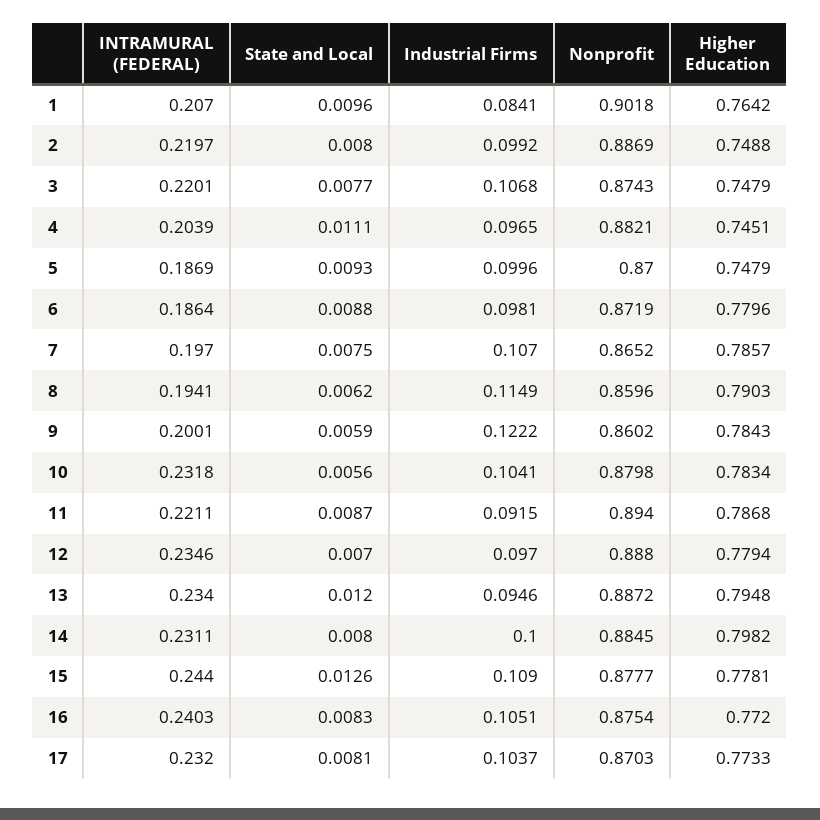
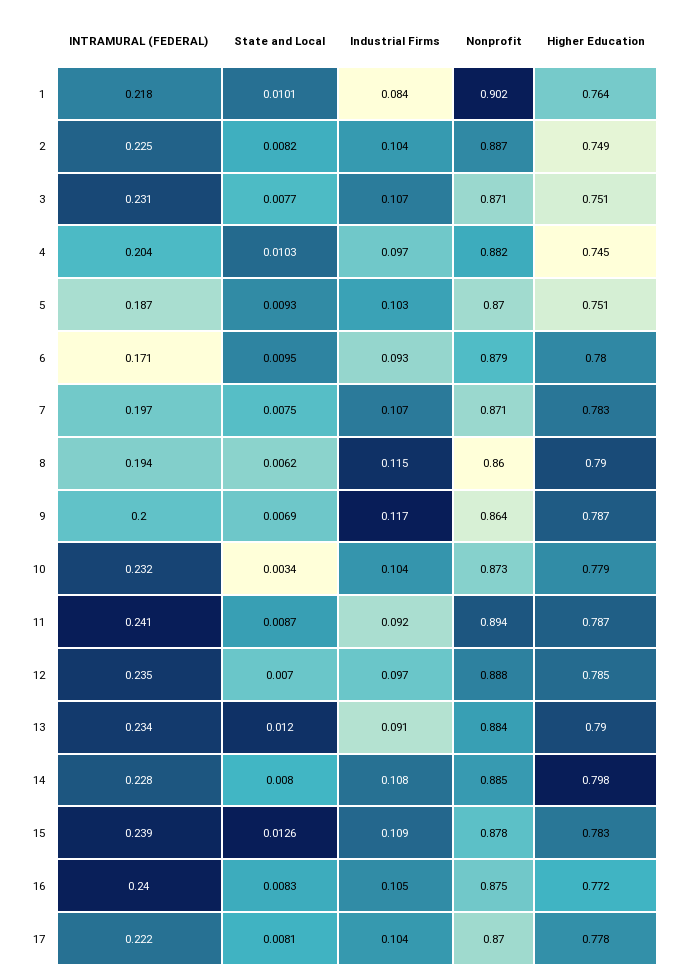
  {
    "INTRAMURAL (FEDERAL)": {
-     "1": 0.207,
+     "1": 0.218,
-     "2": 0.2197,
+     "2": 0.225,
-     "3": 0.2201,
+     "3": 0.231,
      "4": 0.2039,
      "5": 0.1869,
-     "6": 0.1864,
+     "6": 0.171,
      "7": 0.197,
      "8": 0.1941,
      "9": 0.2001,
      "10": 0.2318,
-     "11": 0.2211,
+     "11": 0.241,
      "12": 0.2346,
      "13": 0.234,
-     "14": 0.2311,
+     "14": 0.228,
-     "15": 0.244,
+     "15": 0.239,
      "16": 0.2403,
-     "17": 0.232
+     "17": 0.222
    },
    "State and Local": {
-     "1": 0.0096,
+     "1": 0.0101,
-     "2": 0.008,
+     "2": 0.0082,
      "3": 0.0077,
-     "4": 0.0111,
+     "4": 0.0103,
      "5": 0.0093,
-     "6": 0.0088,
+     "6": 0.0095,
      "7": 0.0075,
      "8": 0.0062,
-     "9": 0.0059,
+     "9": 0.0069,
-     "10": 0.0056,
+     "10": 0.0034,
      "11": 0.0087,
      "12": 0.007,
      "13": 0.012,
      "14": 0.008,
      "15": 0.0126,
      "16": 0.0083,
      "17": 0.0081
    },
    "Industrial Firms": {
      "1": 0.0841,
-     "2": 0.0992,
+     "2": 0.104,
      "3": 0.1068,
      "4": 0.0965,
-     "5": 0.0996,
+     "5": 0.103,
-     "6": 0.0981,
+     "6": 0.093,
      "7": 0.107,
      "8": 0.1149,
-     "9": 0.1222,
+     "9": 0.117,
      "10": 0.1041,
      "11": 0.0915,
      "12": 0.097,
-     "13": 0.0946,
+     "13": 0.091,
-     "14": 0.1,
+     "14": 0.108,
      "15": 0.109,
      "16": 0.1051,
      "17": 0.1037
    },
    "Nonprofit": {
      "1": 0.9018,
      "2": 0.8869,
-     "3": 0.8743,
+     "3": 0.871,
      "4": 0.8821,
      "5": 0.87,
-     "6": 0.8719,
+     "6": 0.879,
-     "7": 0.8652,
+     "7": 0.871,
      "8": 0.8596,
-     "9": 0.8602,
+     "9": 0.864,
-     "10": 0.8798,
+     "10": 0.873,
      "11": 0.894,
      "12": 0.888,
-     "13": 0.8872,
+     "13": 0.884,
      "14": 0.8845,
      "15": 0.8777,
      "16": 0.8754,
      "17": 0.8703
    },
    "Higher Education": {
      "1": 0.7642,
      "2": 0.7488,
-     "3": 0.7479,
+     "3": 0.751,
      "4": 0.7451,
-     "5": 0.7479,
+     "5": 0.751,
      "6": 0.7796,
-     "7": 0.7857,
+     "7": 0.783,
      "8": 0.7903,
-     "9": 0.7843,
+     "9": 0.787,
-     "10": 0.7834,
+     "10": 0.779,
      "11": 0.7868,
-     "12": 0.7794,
+     "12": 0.785,
-     "13": 0.7948,
+     "13": 0.79,
      "14": 0.7982,
-     "15": 0.7781,
+     "15": 0.783,
      "16": 0.772,
-     "17": 0.7733
+     "17": 0.778
    }
  }

